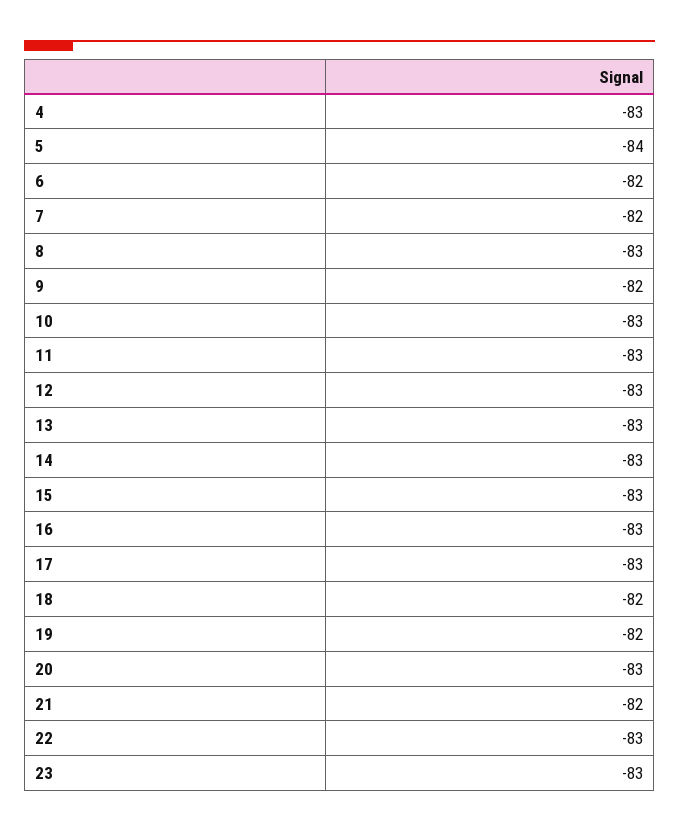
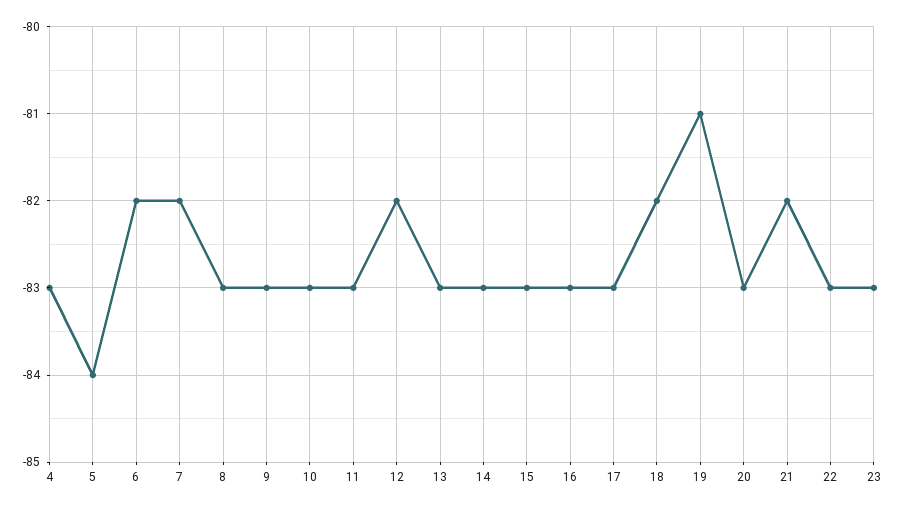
  {
    "4": -83,
    "5": -84,
    "6": -82,
    "7": -82,
    "8": -83,
-   "9": -82,
+   "9": -83,
    "10": -83,
    "11": -83,
-   "12": -83,
+   "12": -82,
    "13": -83,
    "14": -83,
    "15": -83,
    "16": -83,
    "17": -83,
    "18": -82,
-   "19": -82,
+   "19": -81,
    "20": -83,
    "21": -82,
    "22": -83,
    "23": -83
  }

